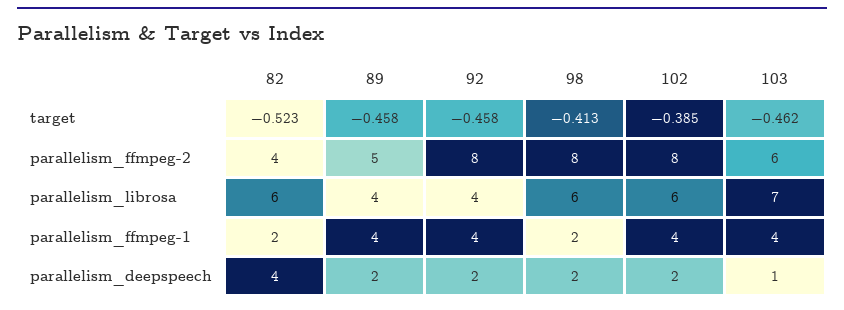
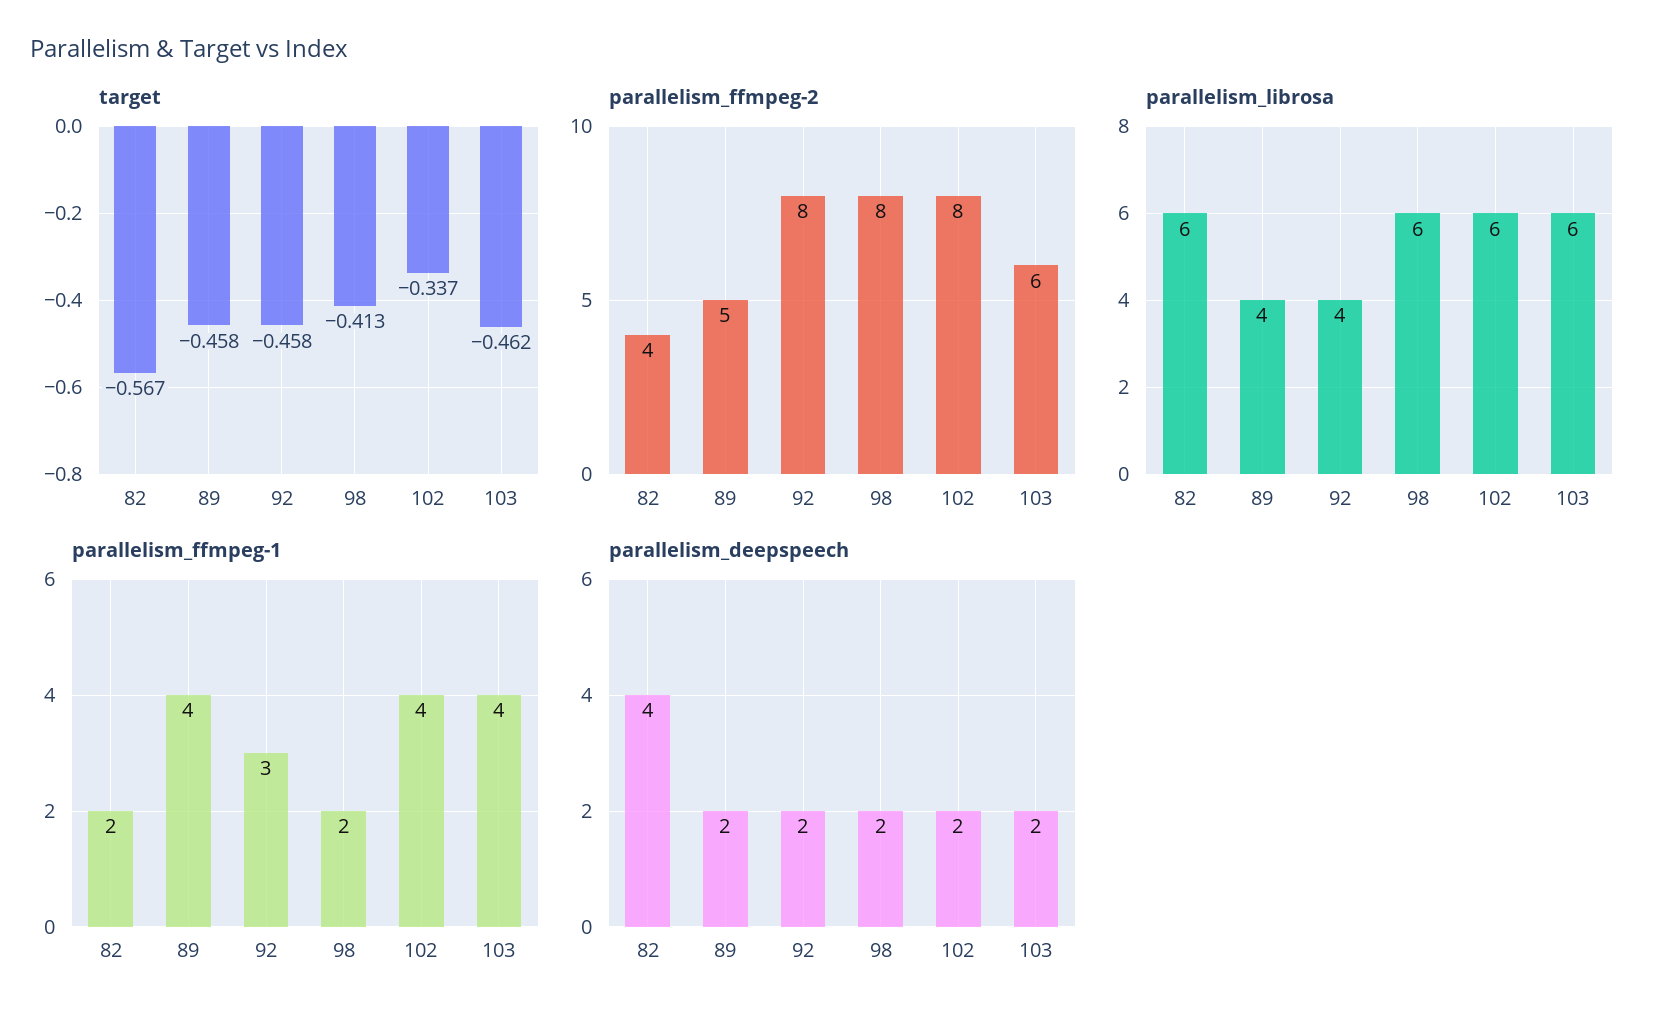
  {
    "target": {
-     "82": -0.523,
+     "82": -0.567,
      "89": -0.458,
      "92": -0.458,
      "98": -0.413,
-     "102": -0.385,
+     "102": -0.337,
      "103": -0.462
    },
    "parallelism_ffmpeg-2": {
      "82": 4,
      "89": 5,
      "92": 8,
      "98": 8,
      "102": 8,
      "103": 6
    },
    "parallelism_librosa": {
      "82": 6,
      "89": 4,
      "92": 4,
      "98": 6,
      "102": 6,
-     "103": 7
+     "103": 6
    },
    "parallelism_ffmpeg-1": {
      "82": 2,
      "89": 4,
-     "92": 4,
+     "92": 3,
      "98": 2,
      "102": 4,
      "103": 4
    },
    "parallelism_deepspeech": {
      "82": 4,
      "89": 2,
      "92": 2,
      "98": 2,
      "102": 2,
-     "103": 1
+     "103": 2
    }
  }

